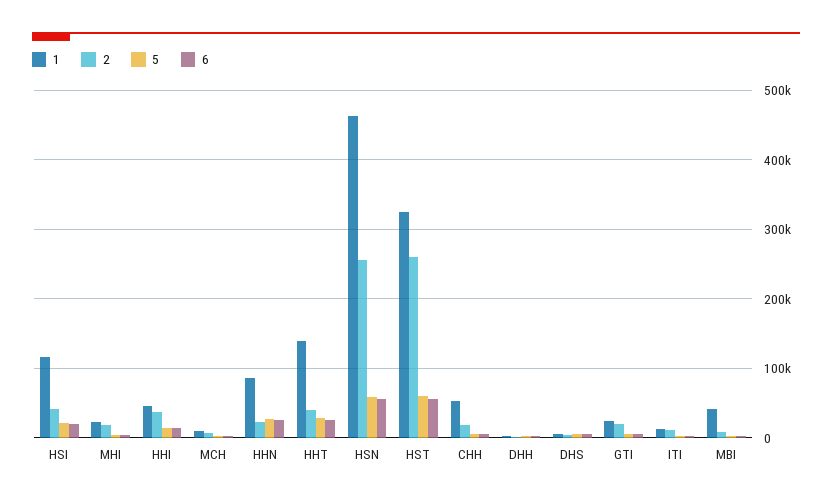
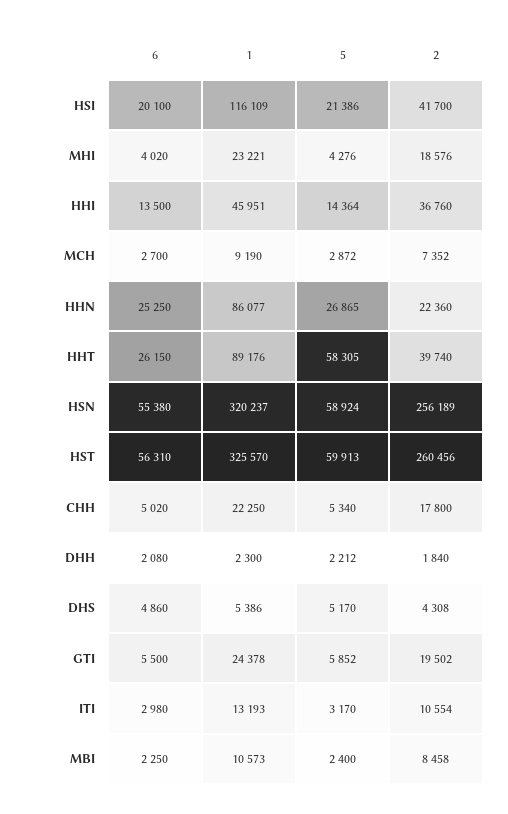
  {
    "1": {
      "HSI": 116109,
      "MHI": 23221,
      "HHI": 45951,
      "MCH": 9190,
      "HHN": 86077,
-     "HHT": 140000,
+     "HHT": 89176,
-     "HSN": 460000,
+     "HSN": 320237,
      "HST": 325570,
-     "CHH": 50000,
+     "CHH": 22250,
      "DHH": 2300,
      "DHS": 5386,
      "GTI": 24378,
      "ITI": 13193,
-     "MBI": 40000
+     "MBI": 10573
    },
    "2": {
      "HSI": 41700,
      "MHI": 18576,
      "HHI": 36760,
      "MCH": 7352,
      "HHN": 22360,
      "HHT": 39740,
      "HSN": 256189,
      "HST": 260456,
      "CHH": 17800,
      "DHH": 1840,
      "DHS": 4308,
      "GTI": 19502,
      "ITI": 10554,
      "MBI": 8458
    },
    "5": {
      "HSI": 21386,
      "MHI": 4276,
      "HHI": 14364,
      "MCH": 2872,
      "HHN": 26865,
-     "HHT": 30000,
+     "HHT": 58305,
      "HSN": 58924,
      "HST": 59913,
      "CHH": 5340,
      "DHH": 2212,
      "DHS": 5170,
      "GTI": 5852,
      "ITI": 3170,
      "MBI": 2400
    },
    "6": {
      "HSI": 20100,
      "MHI": 4020,
      "HHI": 13500,
      "MCH": 2700,
      "HHN": 25250,
      "HHT": 26150,
      "HSN": 55380,
      "HST": 56310,
      "CHH": 5020,
      "DHH": 2080,
      "DHS": 4860,
      "GTI": 5500,
      "ITI": 2980,
      "MBI": 2250
    }
  }

